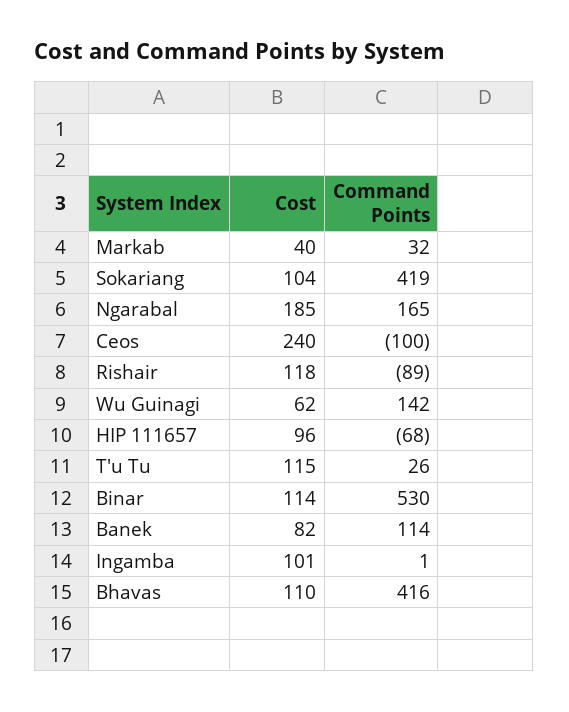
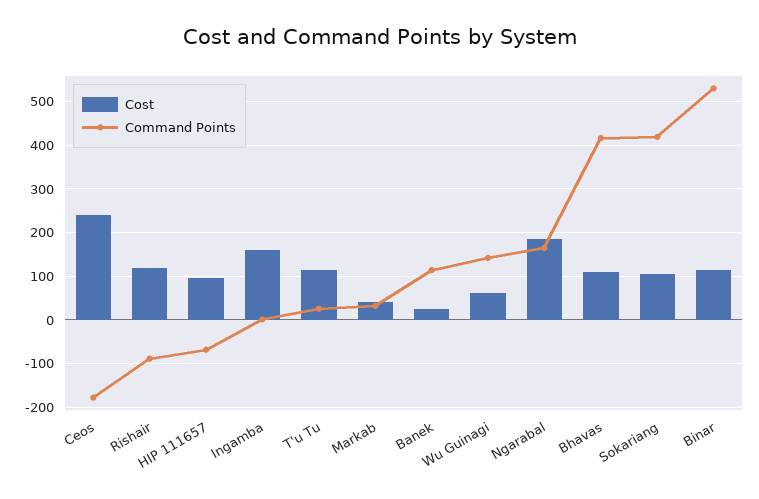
  {
    "Cost": {
      "Markab": 40,
      "Sokariang": 104,
      "Ngarabal": 185,
      "Ceos": 240,
      "Rishair": 118,
      "Wu Guinagi": 62,
      "HIP 111657": 96,
      "T'u Tu": 115,
      "Binar": 114,
-     "Banek": 82,
+     "Banek": 20,
-     "Ingamba": 101,
+     "Ingamba": 160,
      "Bhavas": 110
    },
    "Command Points": {
      "Markab": 32,
      "Sokariang": 419,
      "Ngarabal": 165,
-     "Ceos": -100,
+     "Ceos": -180,
      "Rishair": -89,
      "Wu Guinagi": 142,
      "HIP 111657": -68,
      "T'u Tu": 26,
      "Binar": 530,
      "Banek": 114,
      "Ingamba": 1,
      "Bhavas": 416
    }
  }

